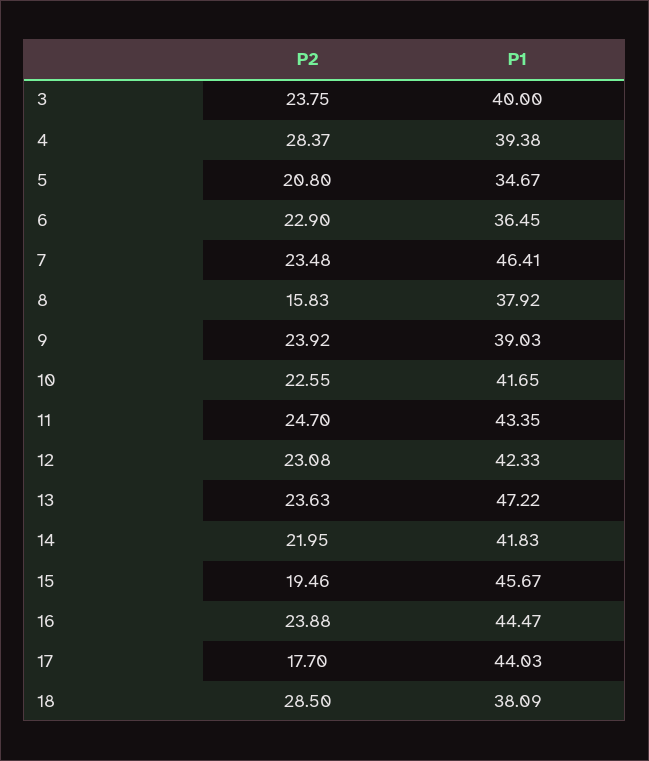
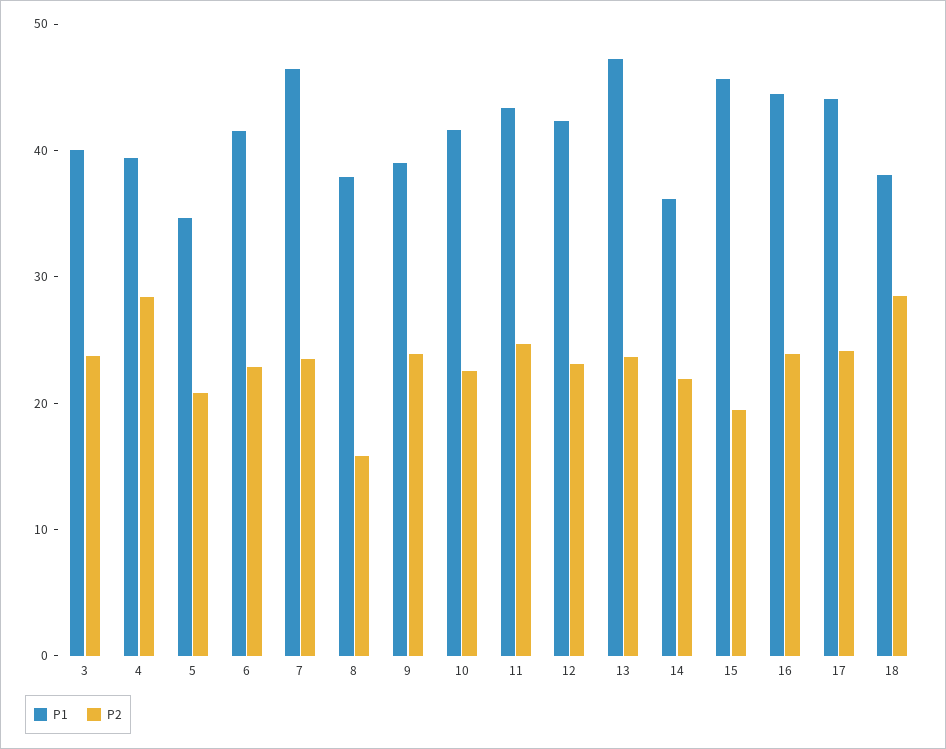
  {
    "P2": {
      "3": 23.75,
      "4": 28.37,
      "5": 20.8,
      "6": 22.9,
      "7": 23.48,
      "8": 15.83,
      "9": 23.92,
      "10": 22.55,
      "11": 24.7,
      "12": 23.08,
      "13": 23.63,
      "14": 21.95,
      "15": 19.46,
      "16": 23.88,
-     "17": 17.7,
+     "17": 24,
      "18": 28.5
    },
    "P1": {
      "3": 40,
      "4": 39.38,
      "5": 34.67,
-     "6": 36.45,
+     "6": 42,
      "7": 46.41,
      "8": 37.92,
      "9": 39.03,
      "10": 41.65,
      "11": 43.35,
      "12": 42.33,
      "13": 47.22,
-     "14": 41.83,
+     "14": 36,
      "15": 45.67,
      "16": 44.47,
      "17": 44.03,
      "18": 38.09
    }
  }

